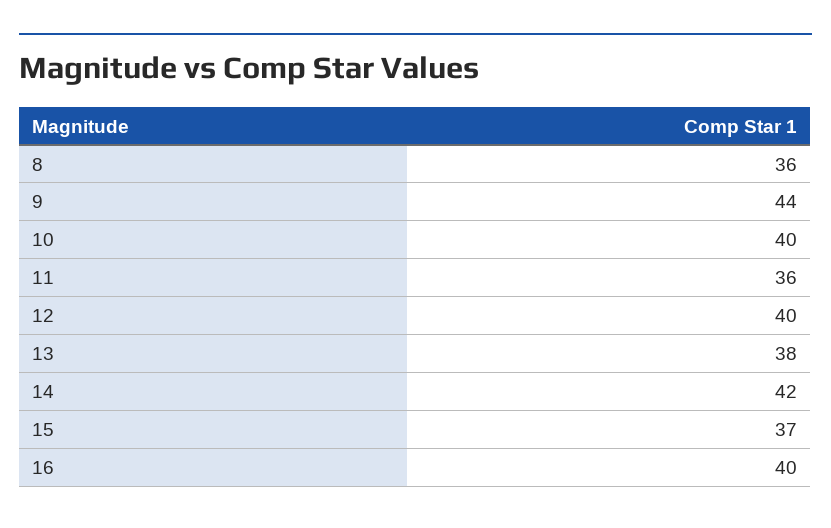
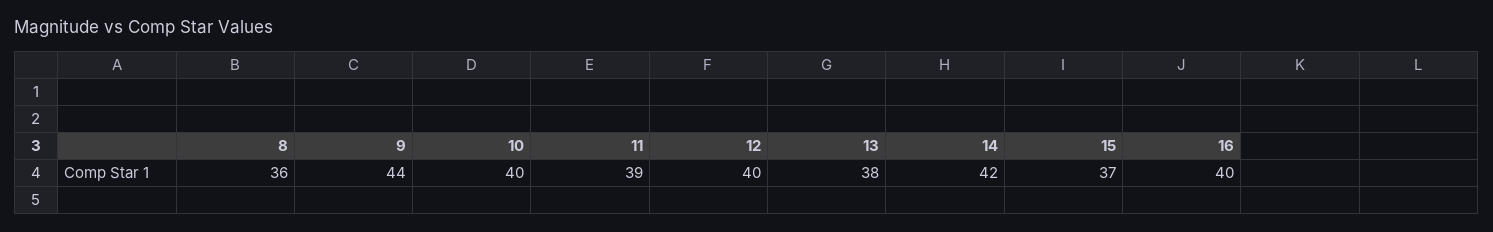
  {
    "8": 36,
    "9": 44,
    "10": 40,
-   "11": 36,
+   "11": 39,
    "12": 40,
    "13": 38,
    "14": 42,
    "15": 37,
    "16": 40
  }

